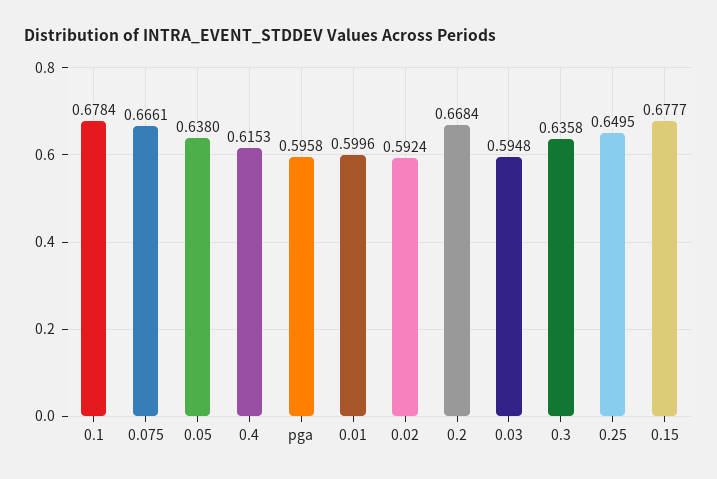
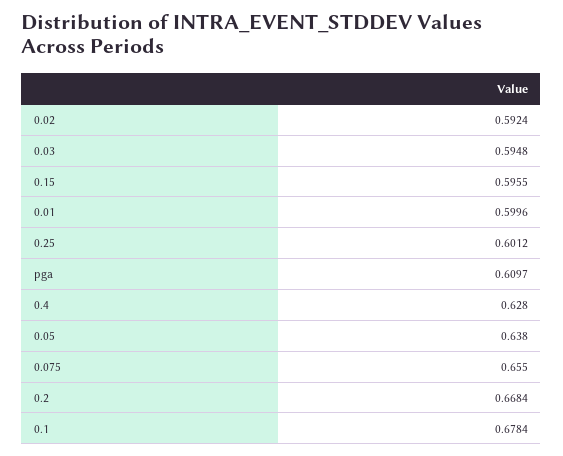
  {
    "0.1": 0.6784,
-   "0.075": 0.6661,
+   "0.075": 0.655,
    "0.05": 0.638,
-   "0.4": 0.6153,
+   "0.4": 0.628,
-   "pga": 0.5958,
+   "pga": 0.6097,
    "0.01": 0.5996,
    "0.02": 0.5924,
    "0.2": 0.6684,
    "0.03": 0.5948,
-   "0.3": 0.6358,
-   "0.25": 0.6495,
+   "0.25": 0.6012,
-   "0.15": 0.6777
+   "0.15": 0.5955
  }

